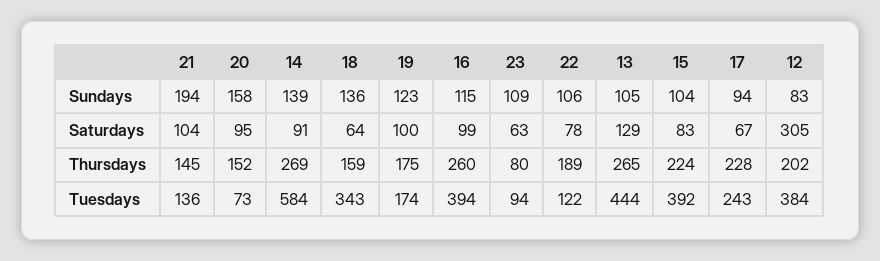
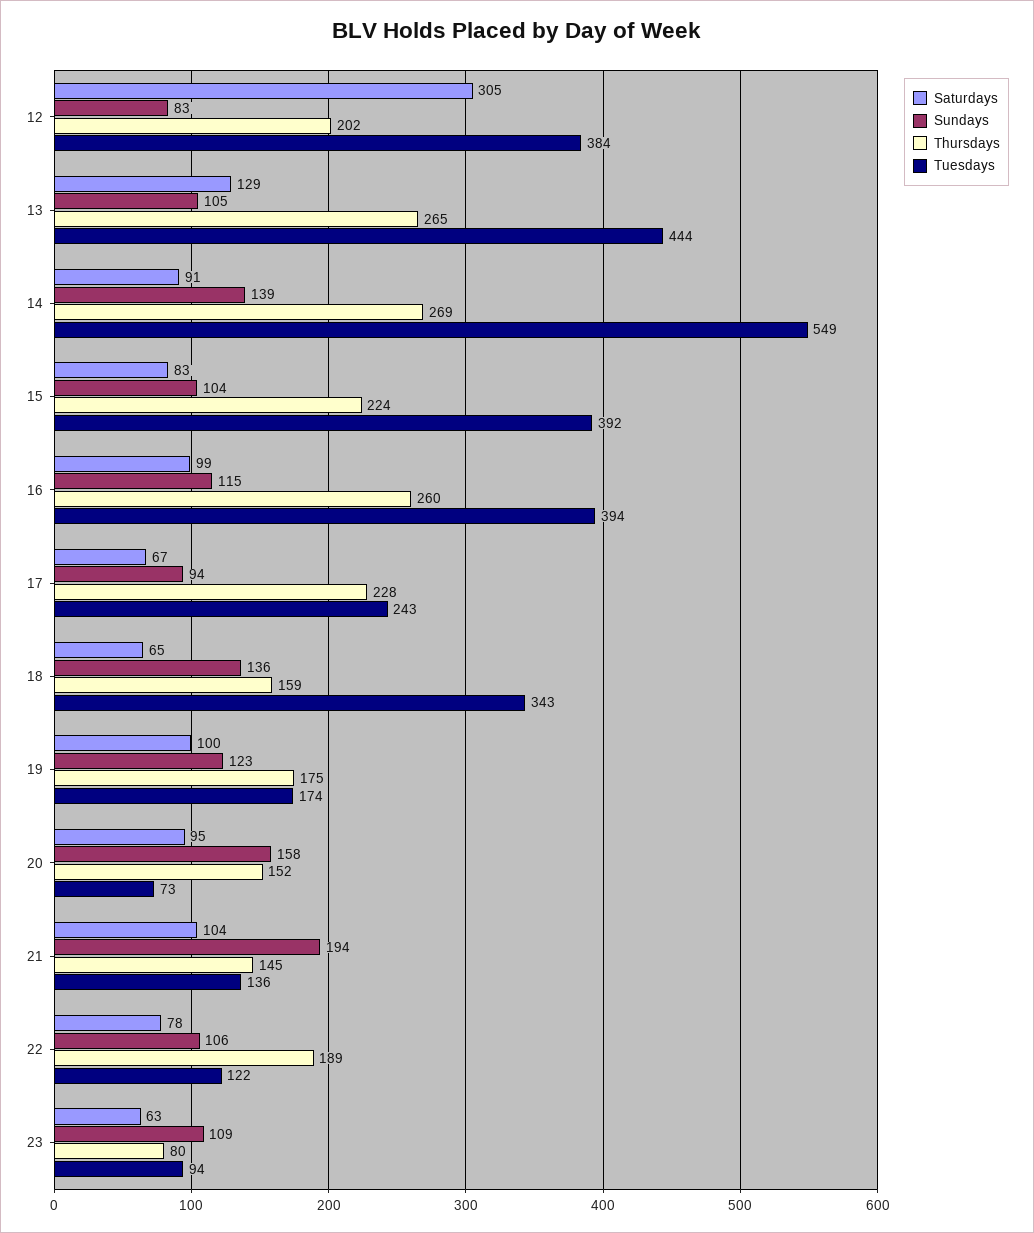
  {
    "Sundays": {
      "21": 194,
      "20": 158,
      "14": 139,
      "18": 136,
      "19": 123,
      "16": 115,
      "23": 109,
      "22": 106,
      "13": 105,
      "15": 104,
      "17": 94,
      "12": 83
    },
    "Saturdays": {
      "21": 104,
      "20": 95,
      "14": 91,
-     "18": 64,
+     "18": 65,
      "19": 100,
      "16": 99,
      "23": 63,
      "22": 78,
      "13": 129,
      "15": 83,
      "17": 67,
      "12": 305
    },
    "Thursdays": {
      "21": 145,
      "20": 152,
      "14": 269,
      "18": 159,
      "19": 175,
      "16": 260,
      "23": 80,
      "22": 189,
      "13": 265,
      "15": 224,
      "17": 228,
      "12": 202
    },
    "Tuesdays": {
      "21": 136,
      "20": 73,
-     "14": 584,
+     "14": 549,
      "18": 343,
      "19": 174,
      "16": 394,
      "23": 94,
      "22": 122,
      "13": 444,
      "15": 392,
      "17": 243,
      "12": 384
    }
  }

